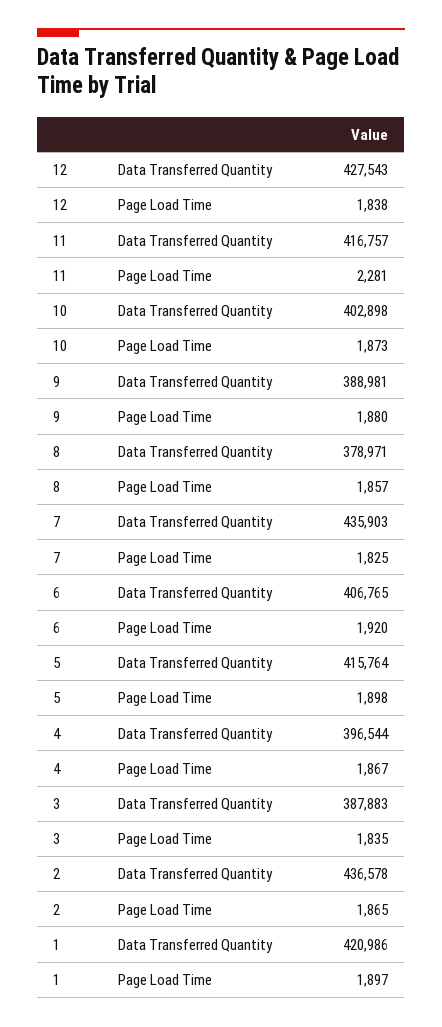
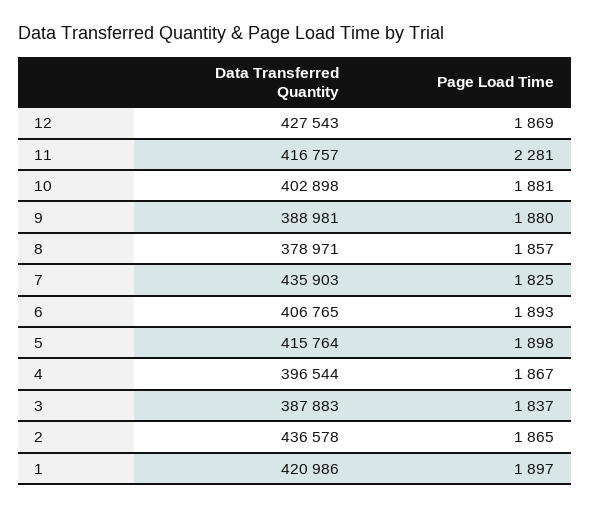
  {
    "12": {
      "Data Transferred Quantity": 427543,
-     "Page Load Time": 1838
+     "Page Load Time": 1869
    },
    "11": {
      "Data Transferred Quantity": 416757,
      "Page Load Time": 2281
    },
    "10": {
      "Data Transferred Quantity": 402898,
-     "Page Load Time": 1873
+     "Page Load Time": 1881
    },
    "9": {
      "Data Transferred Quantity": 388981,
      "Page Load Time": 1880
    },
    "8": {
      "Data Transferred Quantity": 378971,
      "Page Load Time": 1857
    },
    "7": {
      "Data Transferred Quantity": 435903,
      "Page Load Time": 1825
    },
    "6": {
      "Data Transferred Quantity": 406765,
-     "Page Load Time": 1920
+     "Page Load Time": 1893
    },
    "5": {
      "Data Transferred Quantity": 415764,
      "Page Load Time": 1898
    },
    "4": {
      "Data Transferred Quantity": 396544,
      "Page Load Time": 1867
    },
    "3": {
      "Data Transferred Quantity": 387883,
-     "Page Load Time": 1835
+     "Page Load Time": 1837
    },
    "2": {
      "Data Transferred Quantity": 436578,
      "Page Load Time": 1865
    },
    "1": {
      "Data Transferred Quantity": 420986,
      "Page Load Time": 1897
    }
  }

